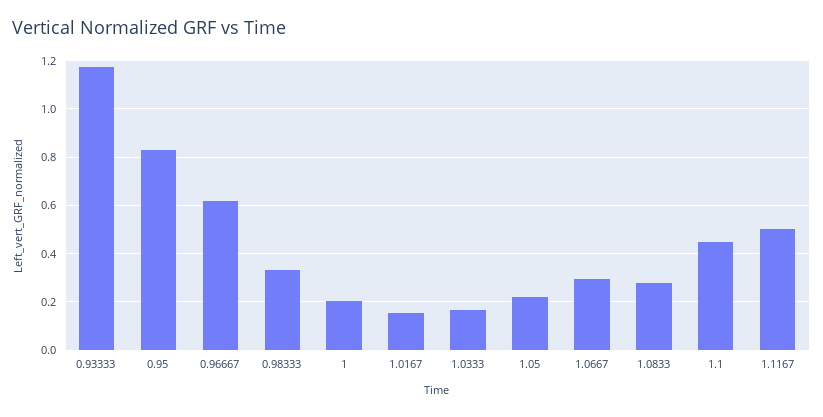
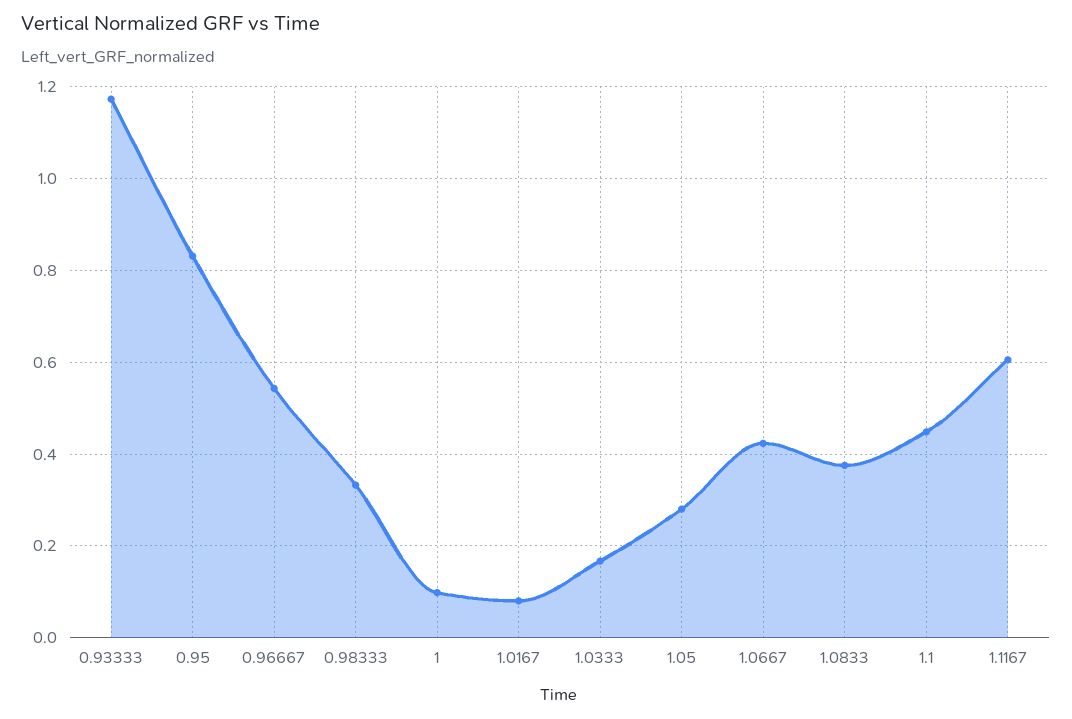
  {
    "0.93333": 1.18,
    "0.95": 0.84,
-   "0.96667": 0.625,
+   "0.96667": 0.54,
    "0.98333": 0.34,
-   "1": 0.2,
+   "1": 0.1,
-   "1.0167": 0.15,
+   "1.0167": 0.08,
    "1.0333": 0.16,
-   "1.05": 0.225,
+   "1.05": 0.28,
-   "1.0667": 0.3,
+   "1.0667": 0.42,
-   "1.0833": 0.275,
+   "1.0833": 0.38,
    "1.1": 0.44,
-   "1.1167": 0.5
+   "1.1167": 0.6
  }

